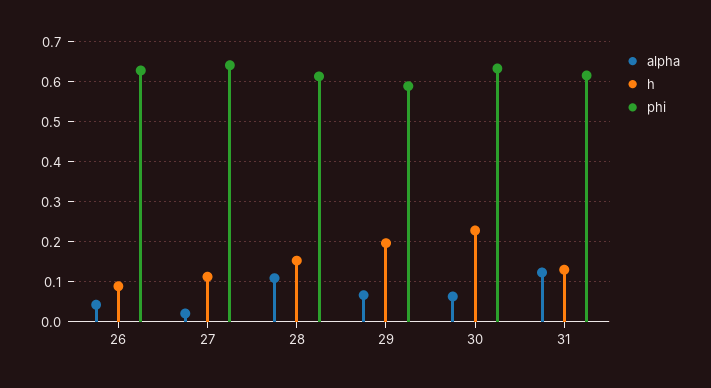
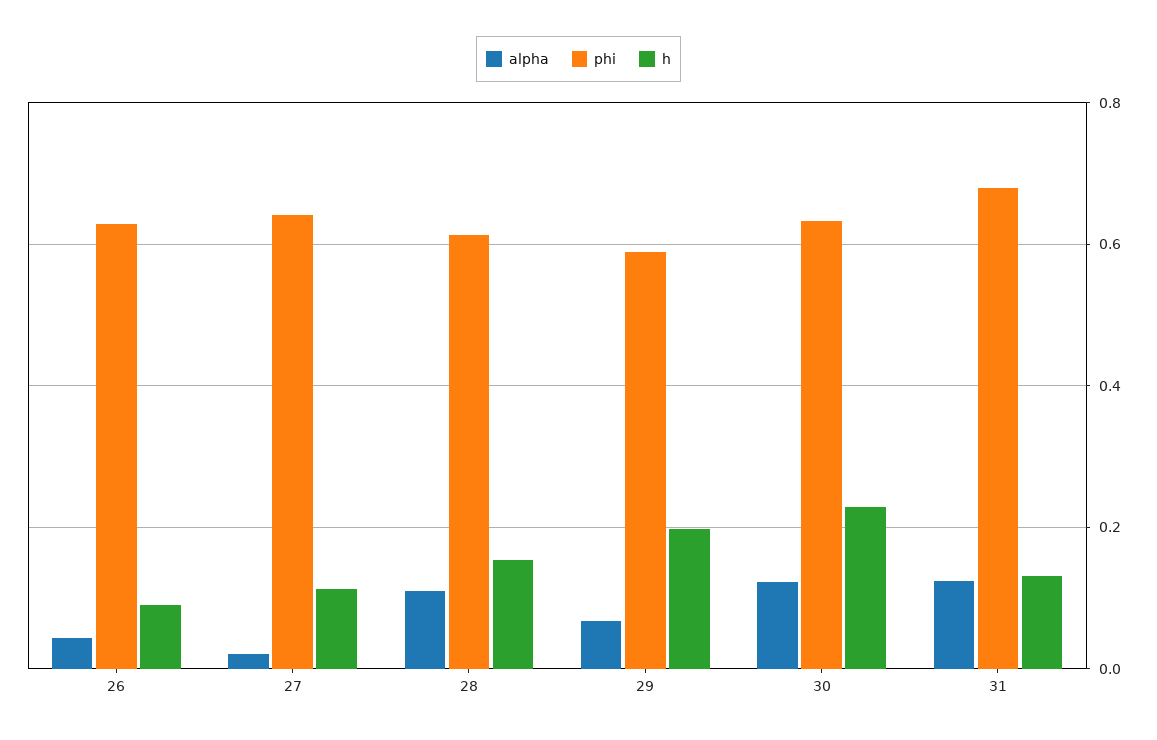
  {
    "alpha": {
      "26": 0.04,
      "27": 0.02,
      "28": 0.1,
      "29": 0.06,
-     "30": 0.06,
+     "30": 0.12,
      "31": 0.12
    },
    "h": {
      "26": 0.08,
      "27": 0.12,
      "28": 0.16,
      "29": 0.2,
      "30": 0.22,
      "31": 0.14
    },
    "phi": {
      "26": 0.62,
      "27": 0.64,
      "28": 0.62,
      "29": 0.58,
      "30": 0.64,
-     "31": 0.62
+     "31": 0.68
    }
  }

